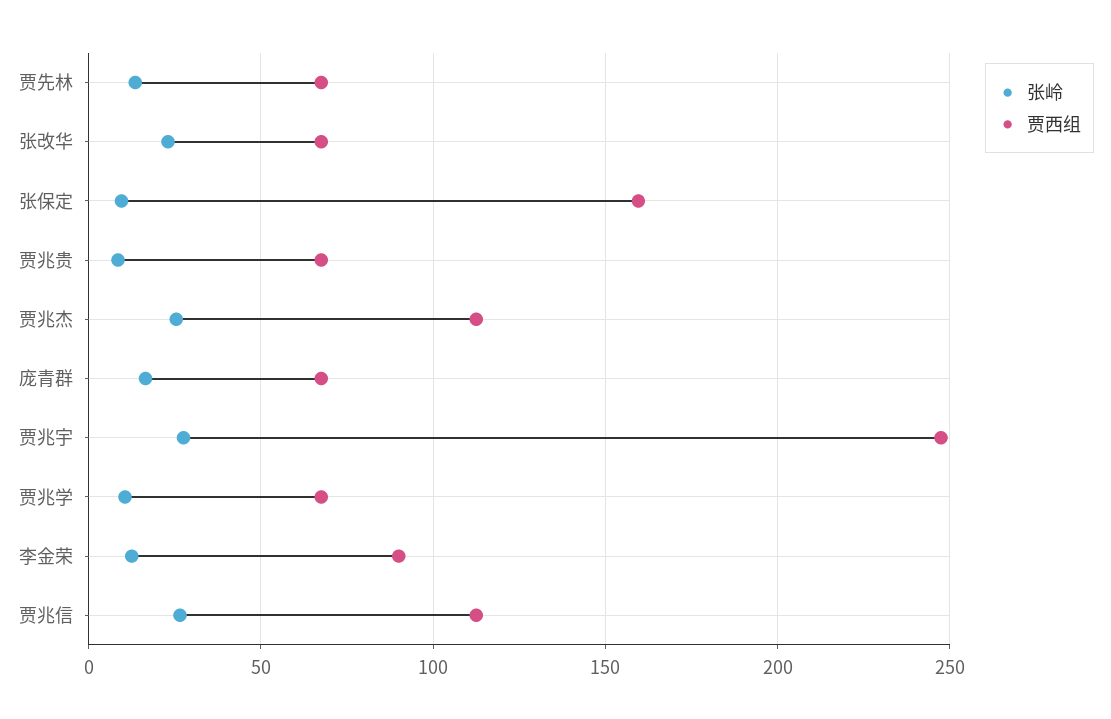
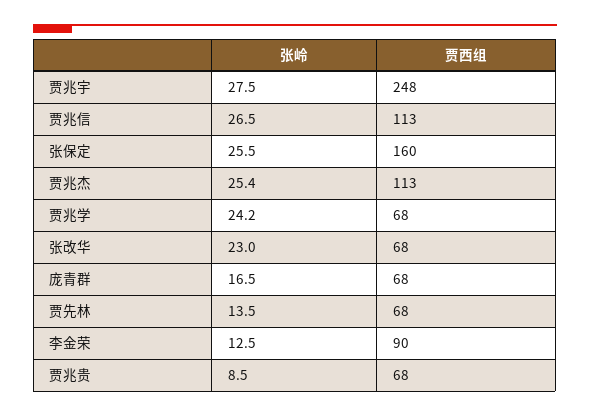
  {
    "张岭": {
      "贾先林": 13.5,
      "张改华": 23,
-     "张保定": 10,
+     "张保定": 25.5,
      "贾兆贵": 8.5,
      "贾兆杰": 25.4,
      "庞青群": 16.5,
      "贾兆宇": 27.5,
-     "贾兆学": 10,
+     "贾兆学": 24.2,
      "李金荣": 12.5,
      "贾兆信": 26.5
    },
    "贾西组": {
      "贾先林": 68,
      "张改华": 68,
      "张保定": 160,
      "贾兆贵": 68,
      "贾兆杰": 113,
      "庞青群": 68,
      "贾兆宇": 248,
      "贾兆学": 68,
      "李金荣": 90,
      "贾兆信": 113
    }
  }

